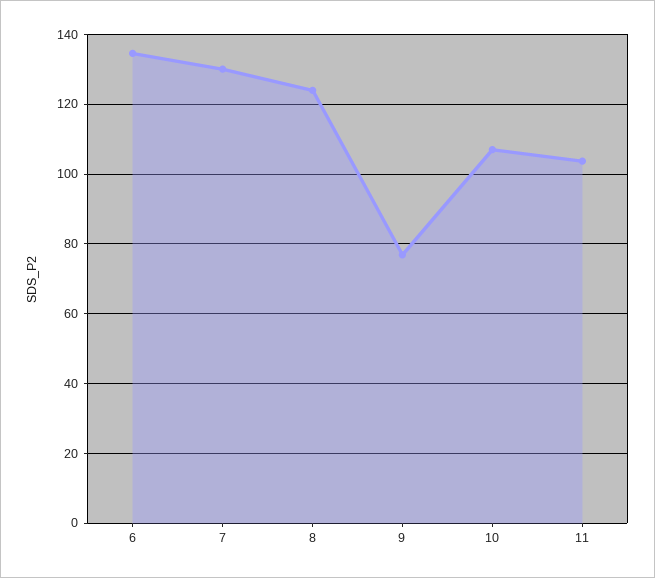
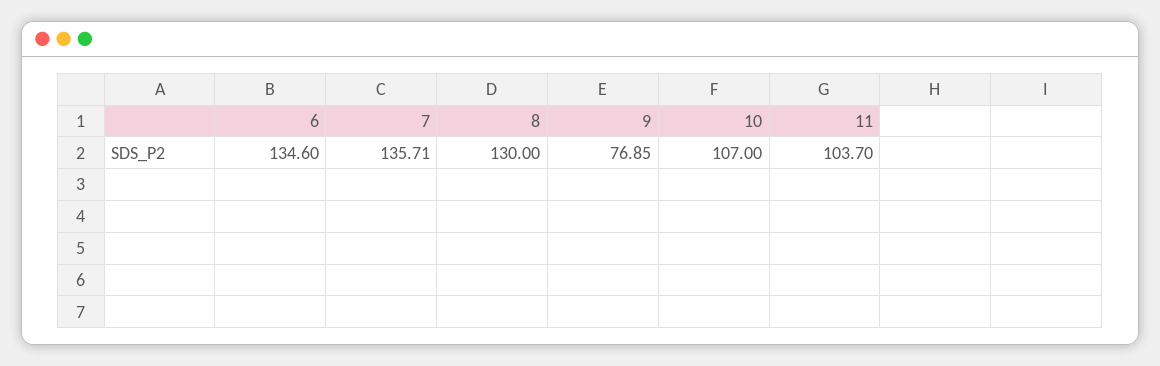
  {
    "6": 134.6,
-   "7": 130,
+   "7": 135.71,
-   "8": 124,
+   "8": 130,
    "9": 76.85,
    "10": 107,
    "11": 103.7
  }

